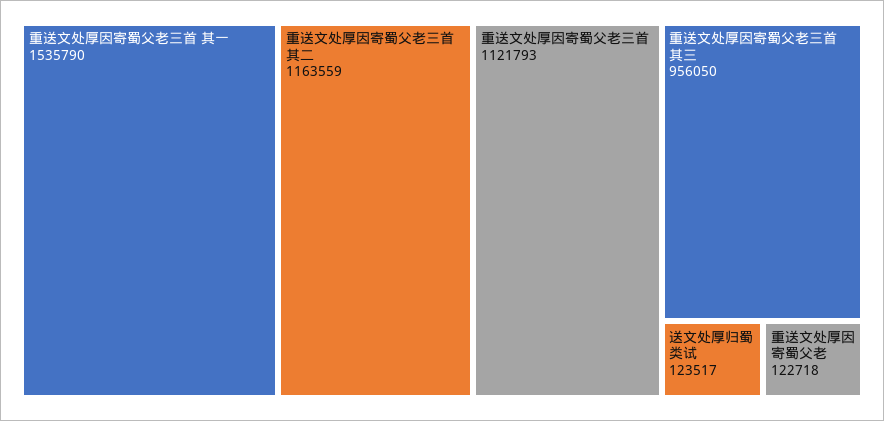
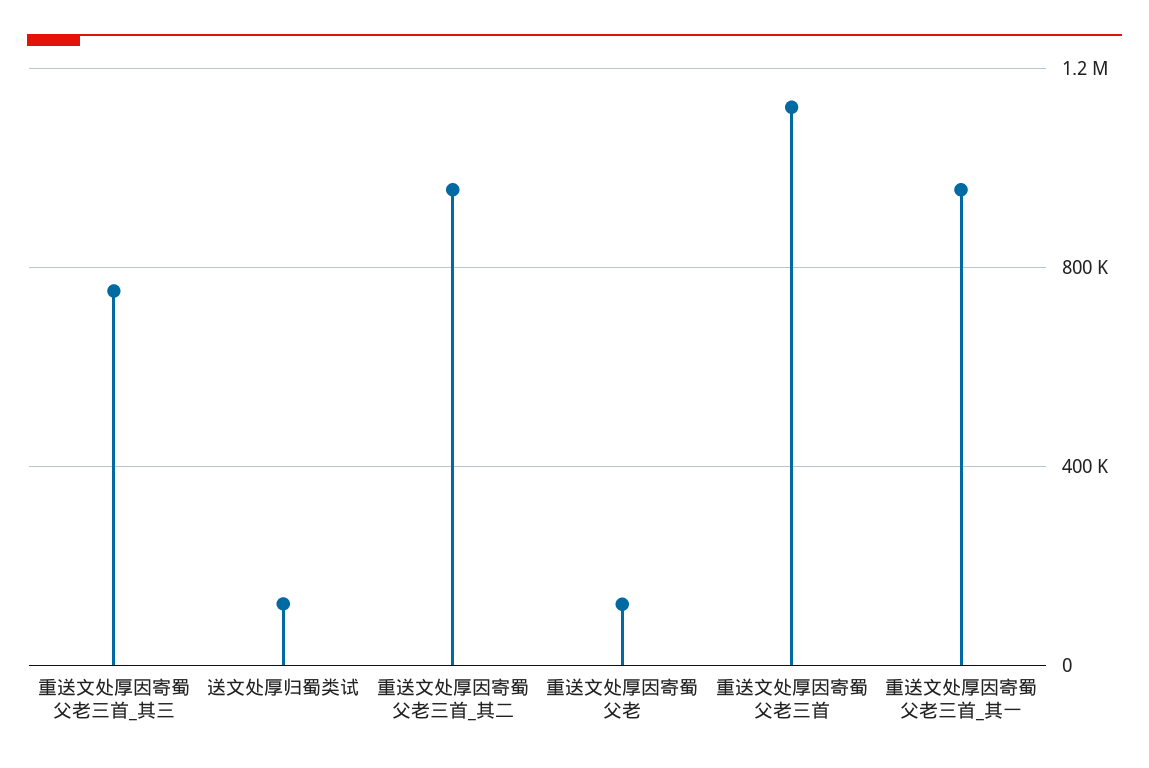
  {
-   "重送文处厚因寄蜀父老三首 其一": 1535790,
+   "重送文处厚因寄蜀父老三首 其一": 950000,
-   "重送文处厚因寄蜀父老三首 其二": 1163559,
+   "重送文处厚因寄蜀父老三首 其二": 950000,
    "重送文处厚因寄蜀父老三首": 1121793,
-   "重送文处厚因寄蜀父老三首 其三": 956050,
+   "重送文处厚因寄蜀父老三首 其三": 750000,
    "送文处厚归蜀类试": 123517,
    "重送文处厚因寄蜀父老": 122718
  }

